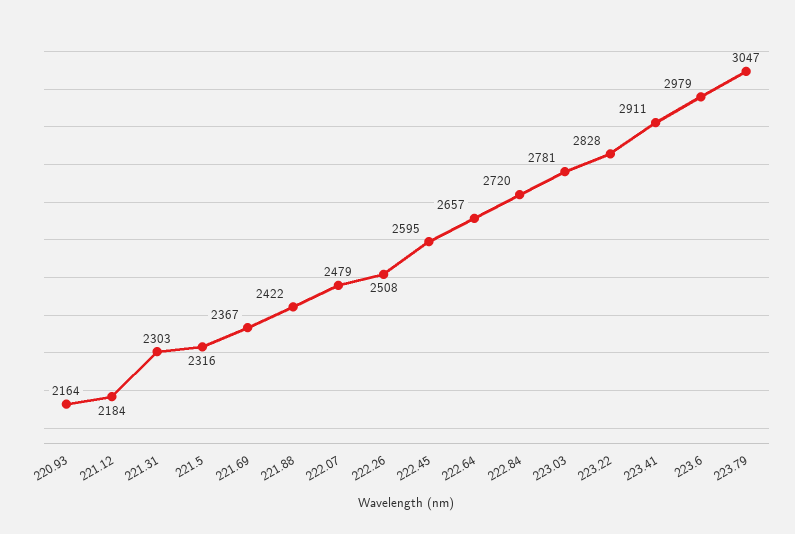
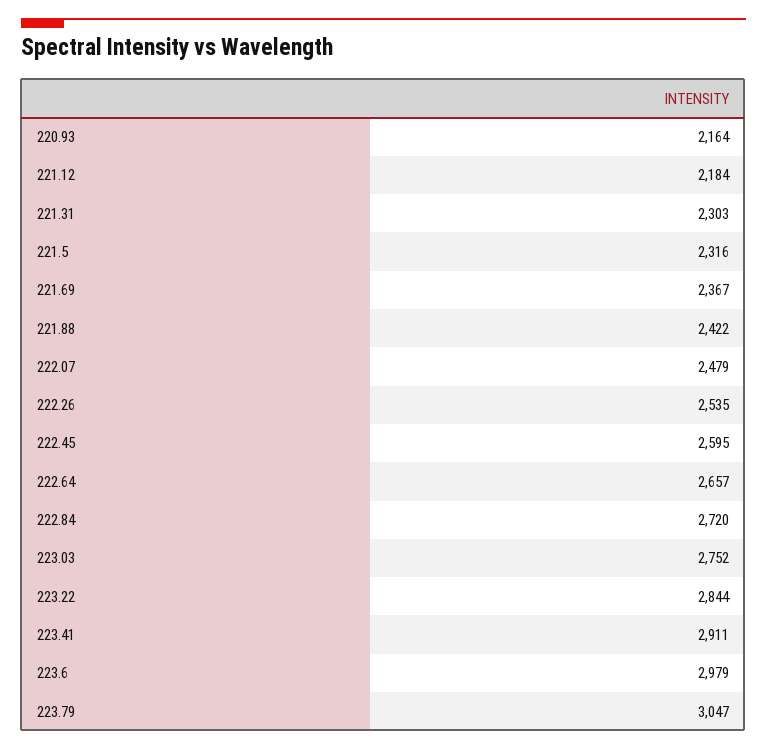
  {
    "220.93": 2164,
    "221.12": 2184,
    "221.31": 2303,
    "221.5": 2316,
    "221.69": 2367,
    "221.88": 2422,
    "222.07": 2479,
-   "222.26": 2508,
+   "222.26": 2535,
    "222.45": 2595,
    "222.64": 2657,
    "222.84": 2720,
-   "223.03": 2781,
+   "223.03": 2752,
-   "223.22": 2828,
+   "223.22": 2844,
    "223.41": 2911,
    "223.6": 2979,
    "223.79": 3047
  }

